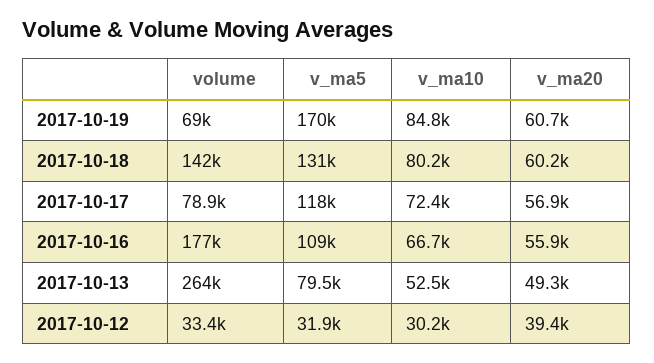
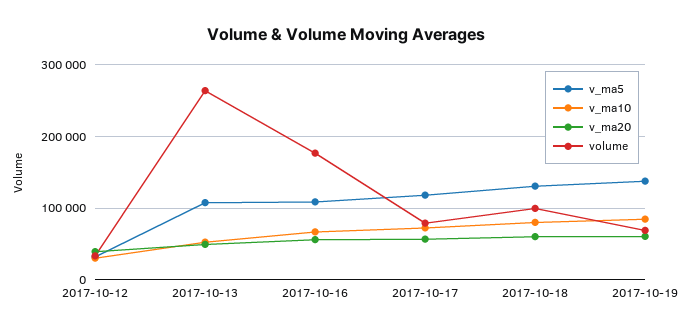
  {
    "volume": {
      "2017-10-19": 69000,
-     "2017-10-18": 142000,
+     "2017-10-18": 100000,
      "2017-10-17": 78900,
      "2017-10-16": 177000,
      "2017-10-13": 264000,
      "2017-10-12": 33400
    },
    "v_ma5": {
-     "2017-10-19": 170000,
+     "2017-10-19": 140000,
      "2017-10-18": 131000,
      "2017-10-17": 118000,
      "2017-10-16": 109000,
-     "2017-10-13": 79500,
+     "2017-10-13": 110000,
      "2017-10-12": 31900
    },
    "v_ma10": {
      "2017-10-19": 84800,
      "2017-10-18": 80200,
      "2017-10-17": 72400,
      "2017-10-16": 66700,
      "2017-10-13": 52500,
      "2017-10-12": 30200
    },
    "v_ma20": {
      "2017-10-19": 60700,
      "2017-10-18": 60200,
      "2017-10-17": 56900,
      "2017-10-16": 55900,
      "2017-10-13": 49300,
      "2017-10-12": 39400
    }
  }

